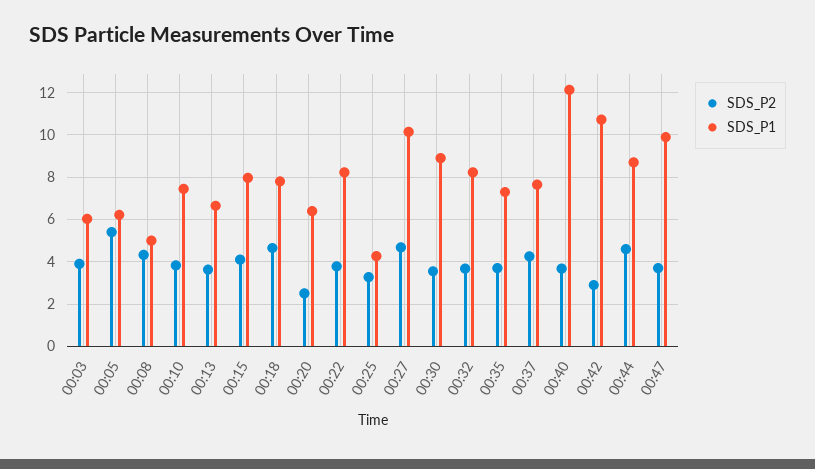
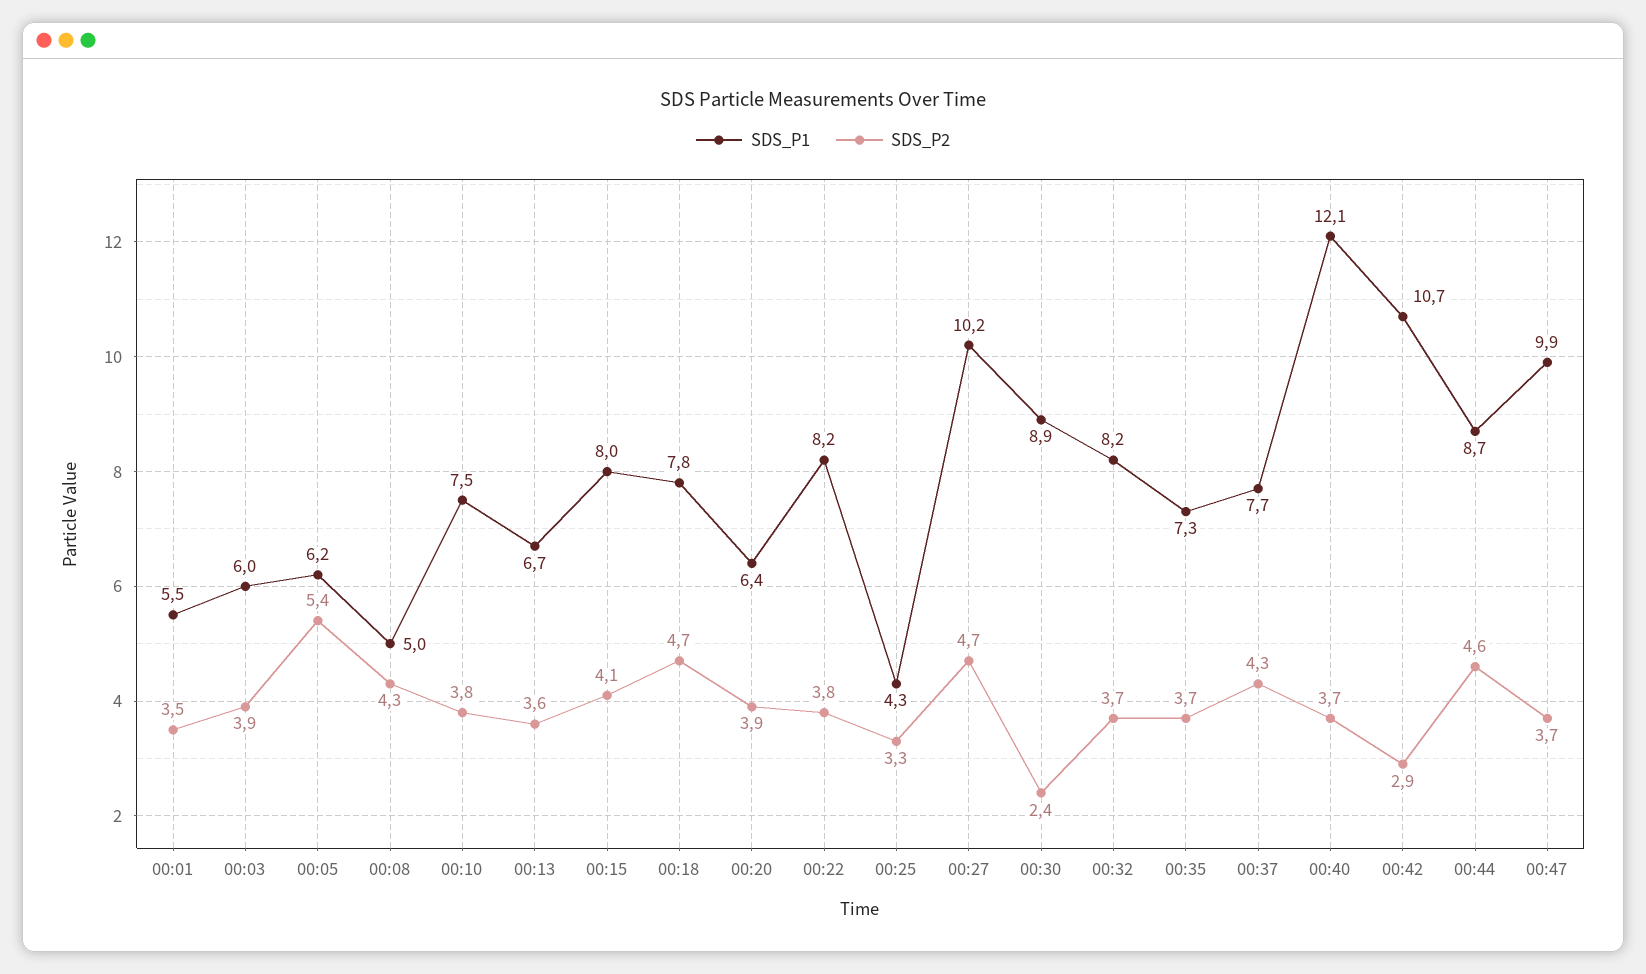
  {
    "SDS_P2": {
      "00:03": 3.9,
      "00:05": 5.4,
      "00:08": 4.3,
      "00:10": 3.8,
      "00:13": 3.6,
      "00:15": 4.1,
      "00:18": 4.7,
-     "00:20": 2.5,
+     "00:20": 3.9,
      "00:22": 3.8,
      "00:25": 3.3,
      "00:27": 4.7,
-     "00:30": 3.5,
+     "00:30": 2.4,
      "00:32": 3.7,
      "00:35": 3.7,
      "00:37": 4.3,
      "00:40": 3.7,
      "00:42": 2.9,
      "00:44": 4.6,
-     "00:47": 3.7
+     "00:47": 3.7,
+     "00:01": 3.5
    },
    "SDS_P1": {
      "00:03": 6,
      "00:05": 6.2,
      "00:08": 5,
      "00:10": 7.5,
      "00:13": 6.7,
      "00:15": 8,
      "00:18": 7.8,
      "00:20": 6.4,
      "00:22": 8.2,
      "00:25": 4.3,
      "00:27": 10.2,
      "00:30": 8.9,
      "00:32": 8.2,
      "00:35": 7.3,
      "00:37": 7.7,
      "00:40": 12.1,
      "00:42": 10.7,
      "00:44": 8.7,
-     "00:47": 9.9
+     "00:47": 9.9,
+     "00:01": 5.5
    }
  }

